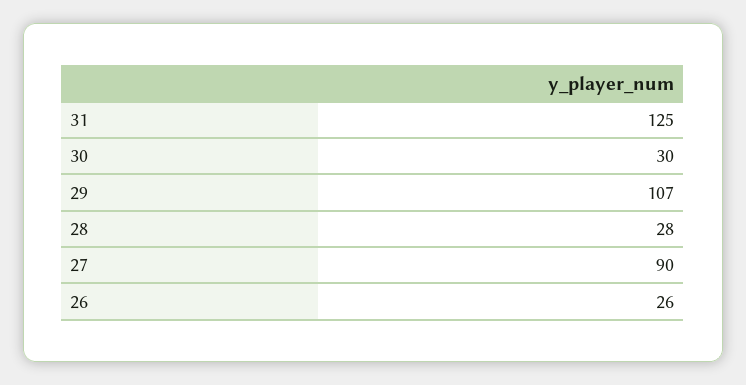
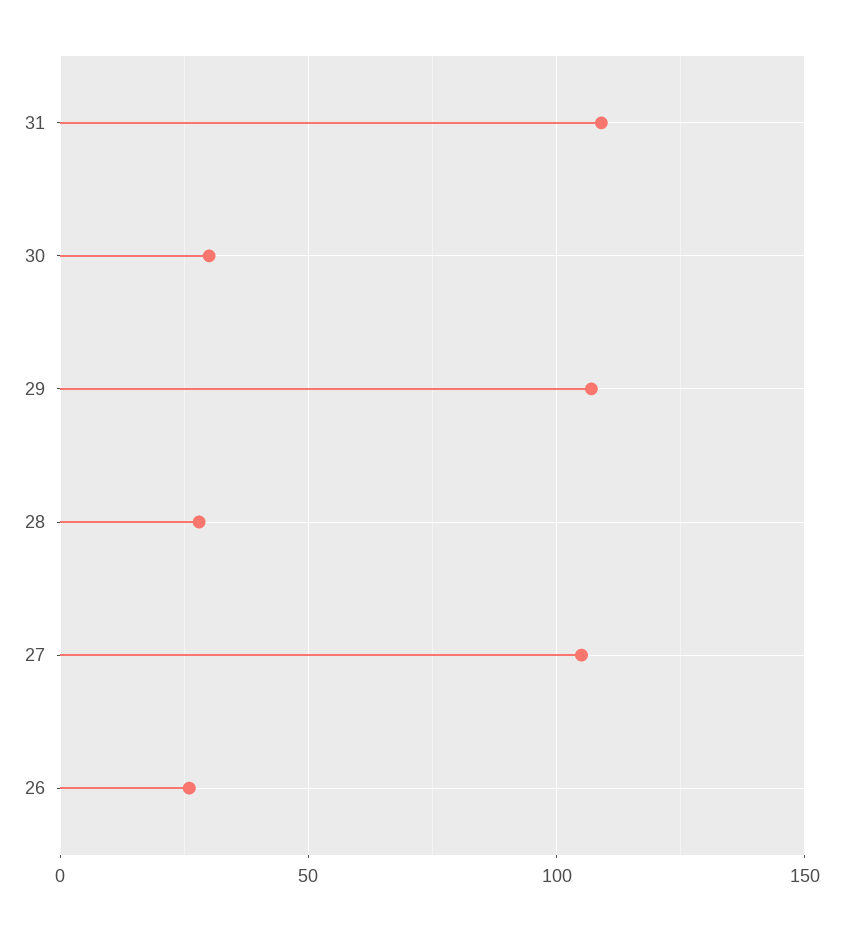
  {
-   "31": 125,
+   "31": 110,
    "30": 30,
    "29": 107,
    "28": 28,
-   "27": 90,
+   "27": 105,
    "26": 26
  }

